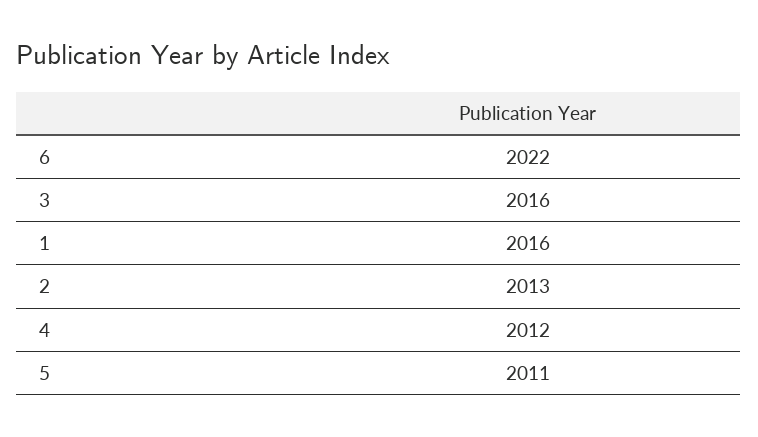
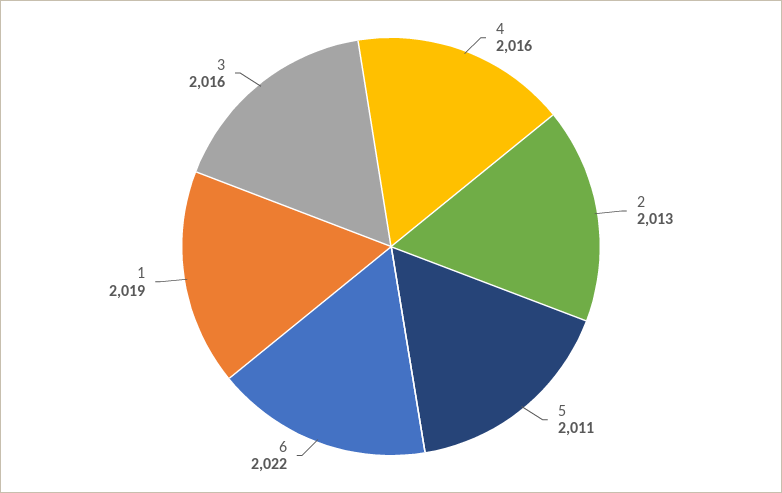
  {
    "6": 2022,
    "3": 2016,
-   "1": 2016,
+   "1": 2019,
    "2": 2013,
-   "4": 2012,
+   "4": 2016,
    "5": 2011
  }

